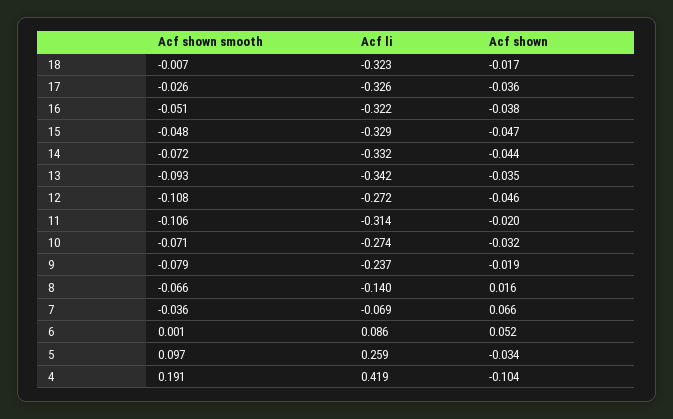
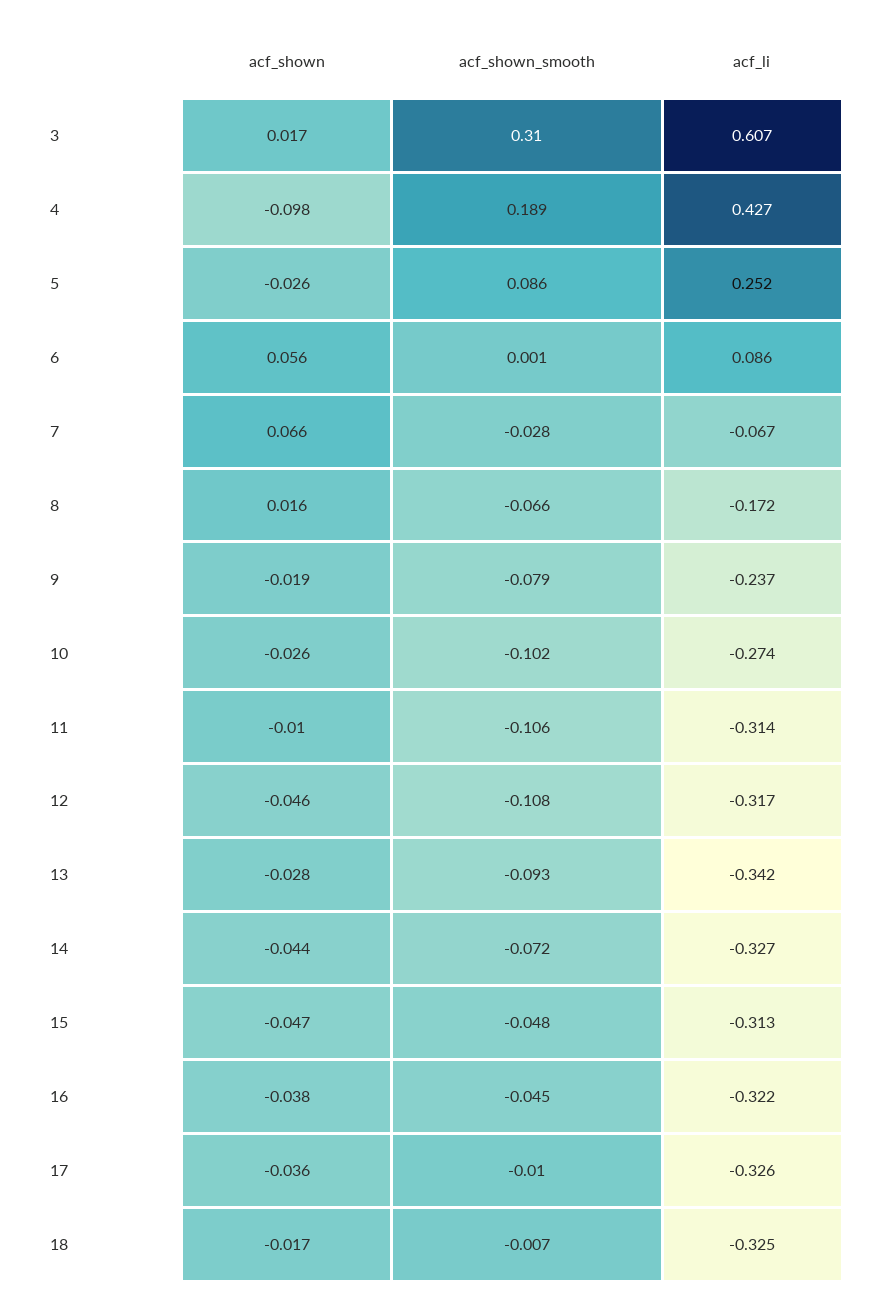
  {
    "Acf shown smooth": {
      "18": -0.007,
-     "17": -0.026,
+     "17": -0.01,
-     "16": -0.051,
+     "16": -0.045,
      "15": -0.048,
      "14": -0.072,
      "13": -0.093,
      "12": -0.108,
      "11": -0.106,
-     "10": -0.071,
+     "10": -0.102,
      "9": -0.079,
      "8": -0.066,
-     "7": -0.036,
+     "7": -0.028,
      "6": 0.001,
-     "5": 0.097,
+     "5": 0.086,
-     "4": 0.191
+     "4": 0.189,
+     "3": 0.31
    },
    "Acf li": {
-     "18": -0.323,
+     "18": -0.325,
      "17": -0.326,
      "16": -0.322,
-     "15": -0.329,
+     "15": -0.313,
-     "14": -0.332,
+     "14": -0.327,
      "13": -0.342,
-     "12": -0.272,
+     "12": -0.317,
      "11": -0.314,
      "10": -0.274,
      "9": -0.237,
-     "8": -0.14,
+     "8": -0.172,
-     "7": -0.069,
+     "7": -0.067,
      "6": 0.086,
-     "5": 0.259,
+     "5": 0.252,
-     "4": 0.419
+     "4": 0.427,
+     "3": 0.607
    },
    "Acf shown": {
      "18": -0.017,
      "17": -0.036,
      "16": -0.038,
      "15": -0.047,
      "14": -0.044,
-     "13": -0.035,
+     "13": -0.028,
      "12": -0.046,
-     "11": -0.02,
+     "11": -0.01,
-     "10": -0.032,
+     "10": -0.026,
      "9": -0.019,
      "8": 0.016,
      "7": 0.066,
-     "6": 0.052,
+     "6": 0.056,
-     "5": -0.034,
+     "5": -0.026,
-     "4": -0.104
+     "4": -0.098,
+     "3": 0.017
    }
  }

